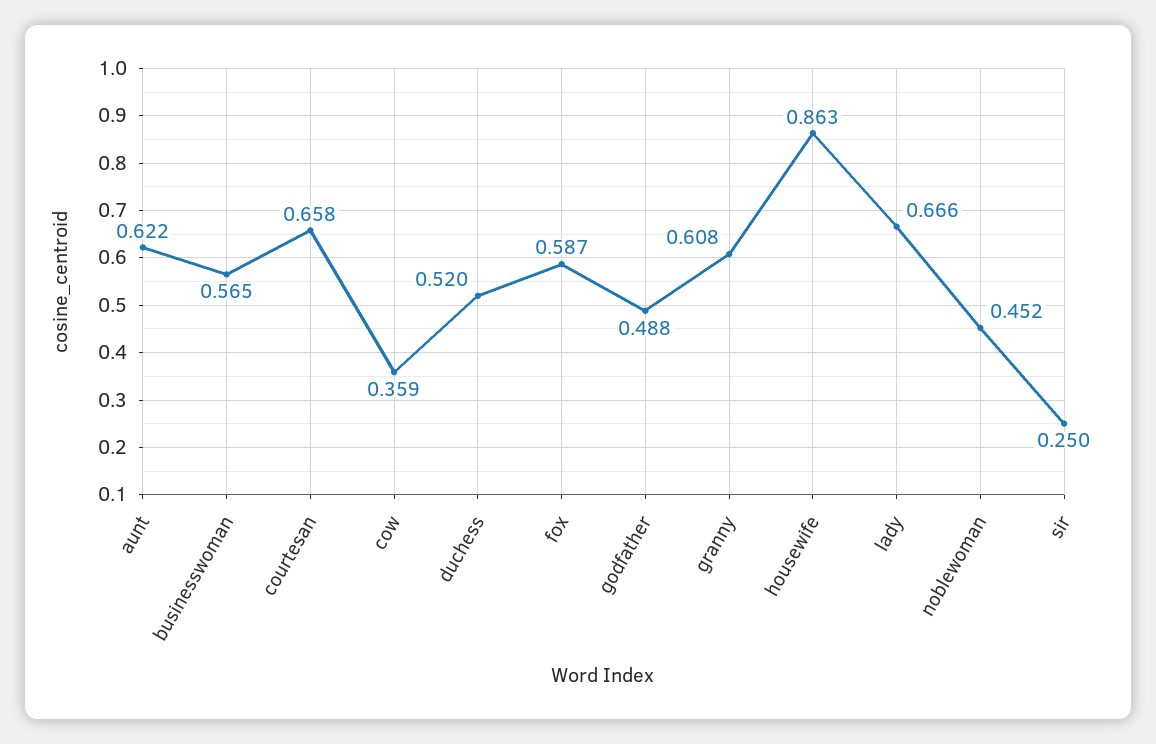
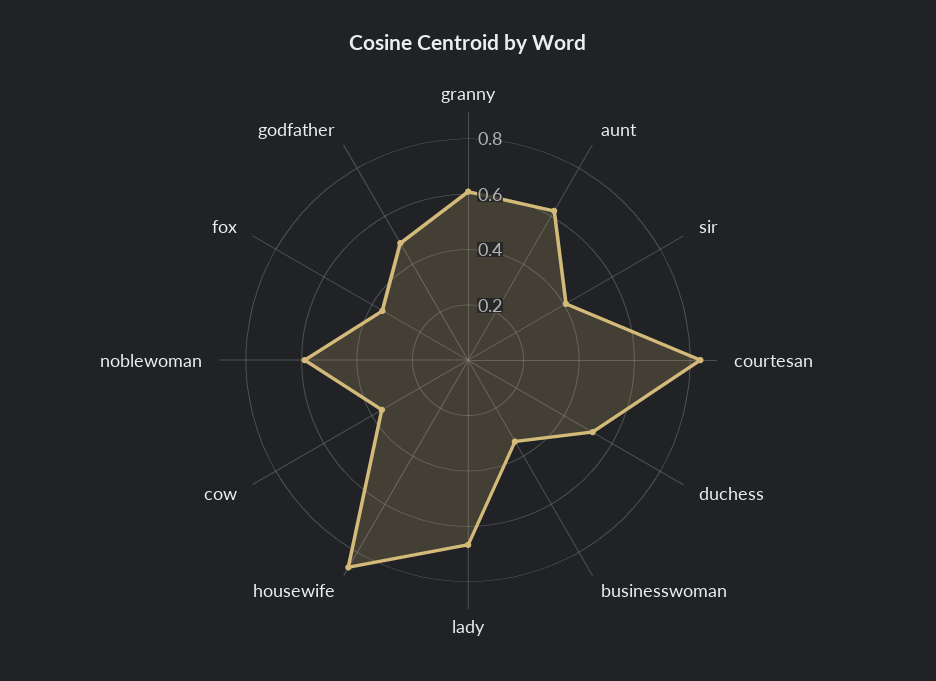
  {
    "aunt": 0.622,
-   "businesswoman": 0.565,
+   "businesswoman": 0.35,
-   "courtesan": 0.658,
+   "courtesan": 0.85,
    "cow": 0.359,
    "duchess": 0.52,
-   "fox": 0.587,
+   "fox": 0.35,
    "godfather": 0.488,
    "granny": 0.608,
    "housewife": 0.863,
    "lady": 0.666,
-   "noblewoman": 0.452,
+   "noblewoman": 0.6,
-   "sir": 0.25
+   "sir": 0.4
  }

